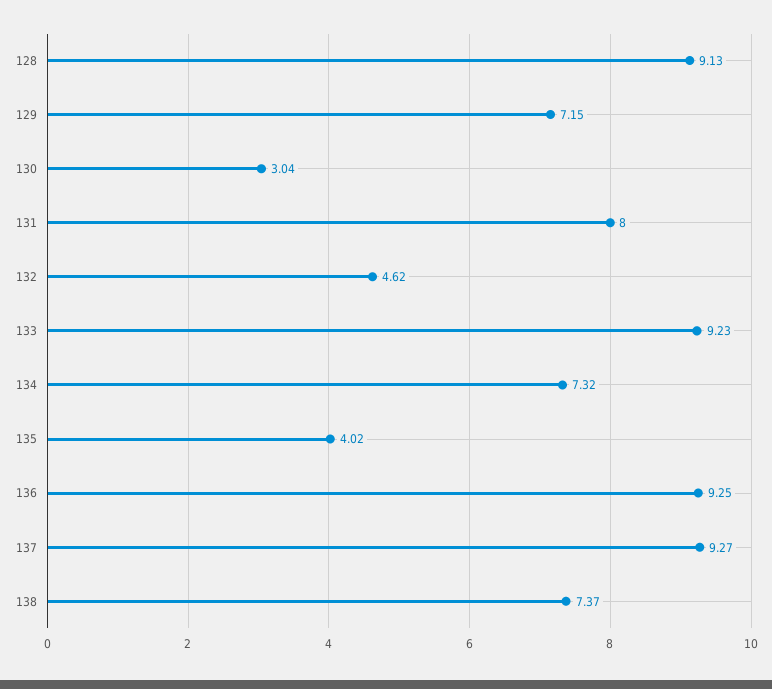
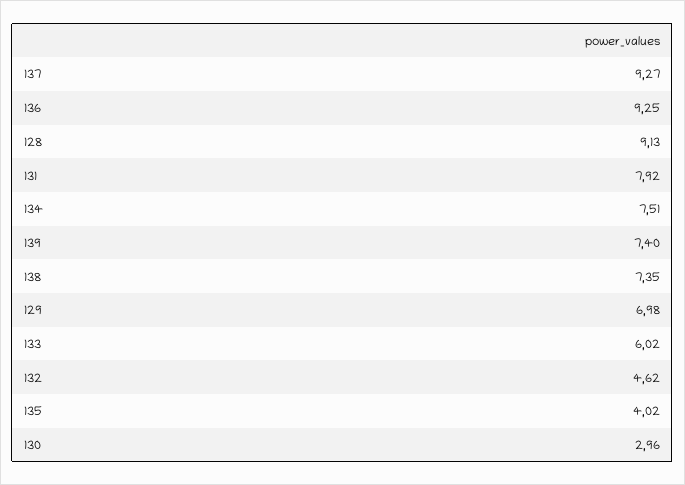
  {
    "128": 9.13,
-   "129": 7.15,
+   "129": 6.98,
-   "130": 3.04,
+   "130": 2.96,
-   "131": 8,
+   "131": 7.92,
    "132": 4.62,
-   "133": 9.23,
+   "133": 6.02,
-   "134": 7.32,
+   "134": 7.51,
    "135": 4.02,
    "136": 9.25,
    "137": 9.27,
-   "138": 7.37
+   "138": 7.35,
+   "139": 7.4
  }

